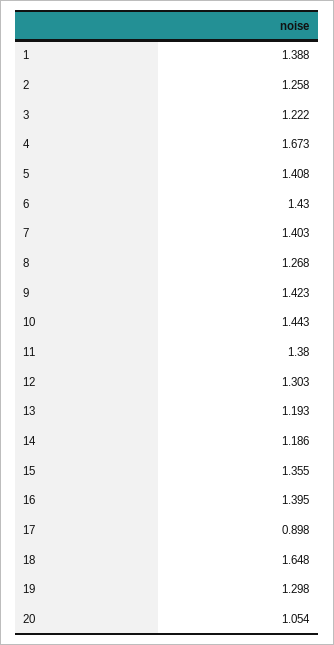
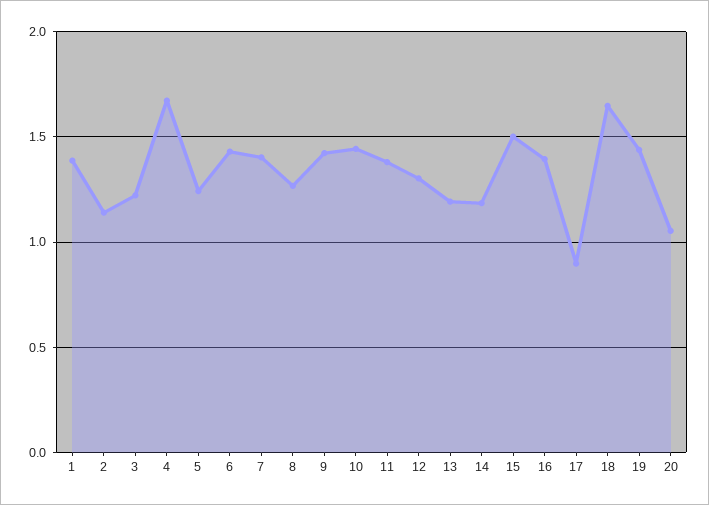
  {
    "1": 1.388,
-   "2": 1.258,
+   "2": 1.15,
    "3": 1.222,
    "4": 1.673,
-   "5": 1.408,
+   "5": 1.25,
    "6": 1.43,
    "7": 1.403,
    "8": 1.268,
    "9": 1.423,
    "10": 1.443,
    "11": 1.38,
    "12": 1.303,
    "13": 1.193,
    "14": 1.186,
-   "15": 1.355,
+   "15": 1.5,
    "16": 1.395,
    "17": 0.898,
    "18": 1.648,
-   "19": 1.298,
+   "19": 1.45,
    "20": 1.054
  }

